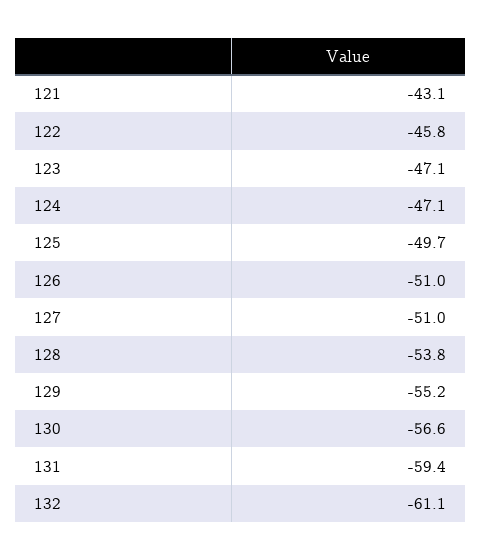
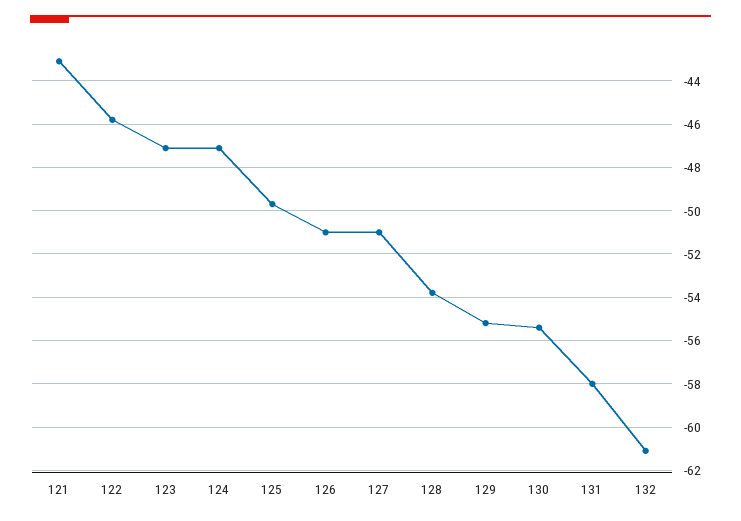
  {
    "121": -43.1,
    "122": -45.8,
    "123": -47.1,
    "124": -47.1,
    "125": -49.7,
    "126": -51,
    "127": -51,
    "128": -53.8,
    "129": -55.2,
-   "130": -56.6,
+   "130": -55.5,
-   "131": -59.4,
+   "131": -58,
    "132": -61.1
  }

